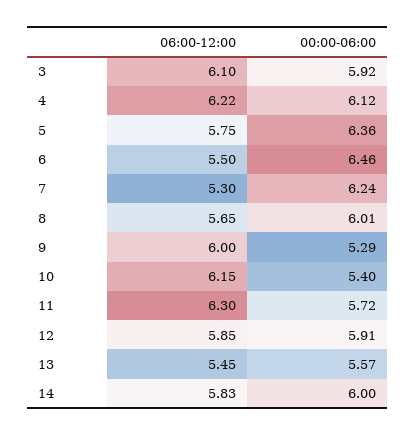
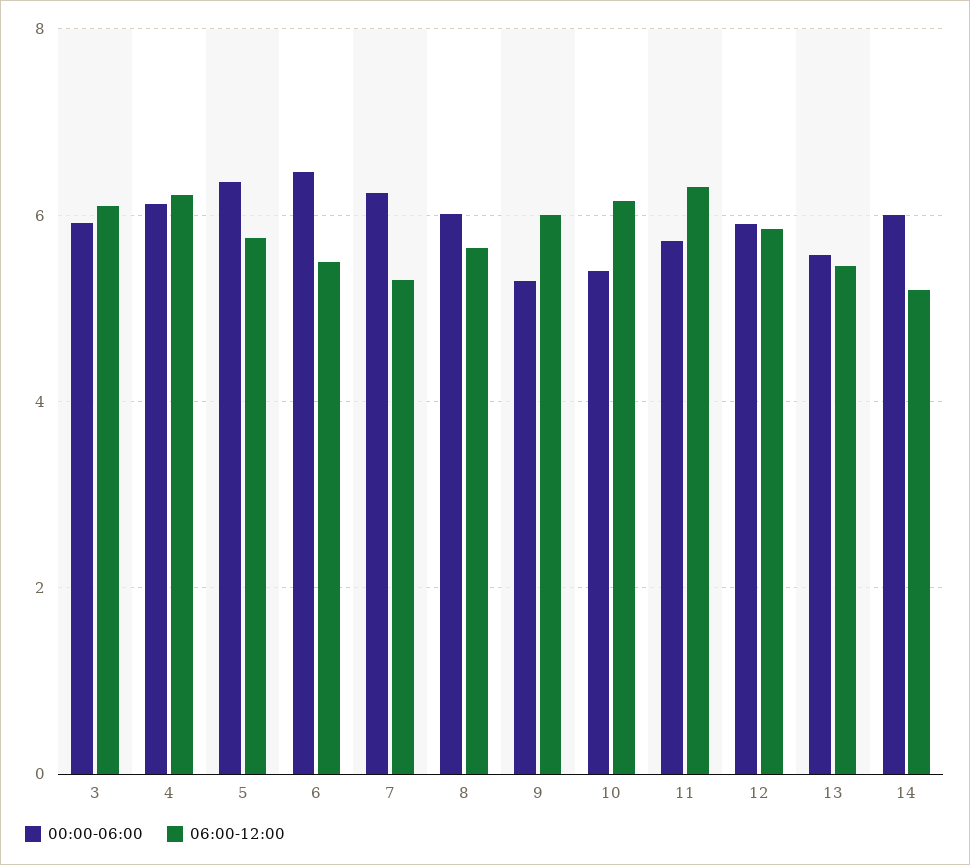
  {
    "06:00-12:00": {
      "3": 6.1,
      "4": 6.22,
      "5": 5.75,
      "6": 5.5,
      "7": 5.3,
      "8": 5.65,
      "9": 6,
      "10": 6.15,
      "11": 6.3,
      "12": 5.85,
      "13": 5.45,
-     "14": 5.83
+     "14": 5.2
    },
    "00:00-06:00": {
      "3": 5.92,
      "4": 6.12,
      "5": 6.36,
      "6": 6.46,
      "7": 6.24,
      "8": 6.01,
      "9": 5.29,
      "10": 5.4,
      "11": 5.72,
      "12": 5.91,
      "13": 5.57,
      "14": 6
    }
  }

